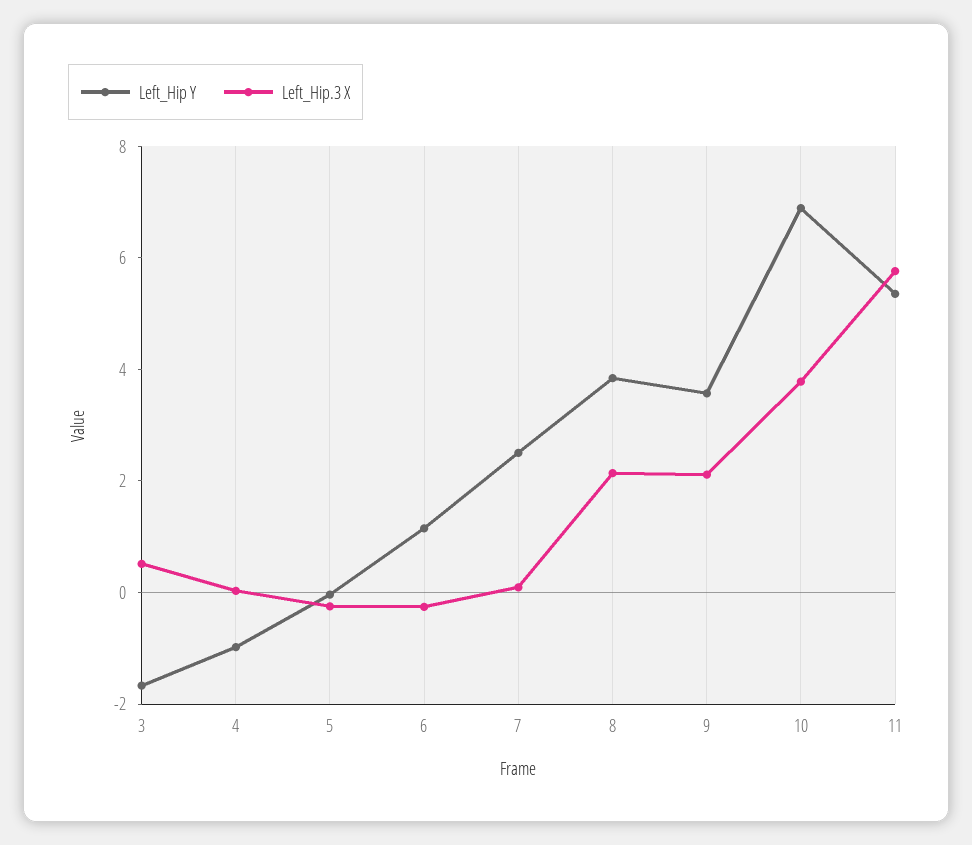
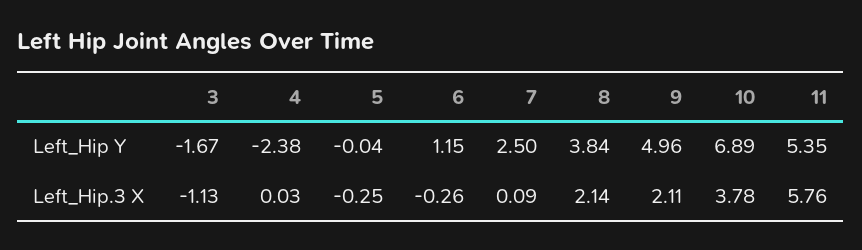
  {
    "Left_Hip Y": {
      "3": -1.67,
-     "4": -1,
+     "4": -2.38,
      "5": -0.04,
      "6": 1.15,
      "7": 2.5,
      "8": 3.84,
-     "9": 3.5,
+     "9": 4.96,
      "10": 6.89,
      "11": 5.35
    },
    "Left_Hip.3 X": {
-     "3": 0.5,
+     "3": -1.13,
      "4": 0.03,
      "5": -0.25,
      "6": -0.26,
      "7": 0.09,
      "8": 2.14,
      "9": 2.11,
      "10": 3.78,
      "11": 5.76
    }
  }

